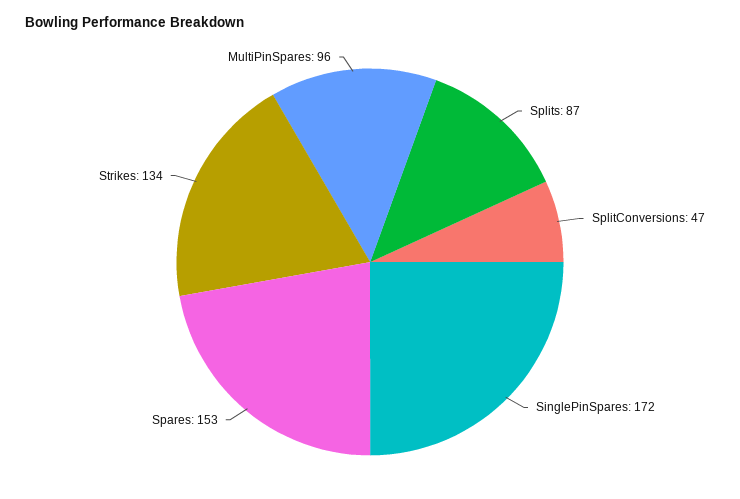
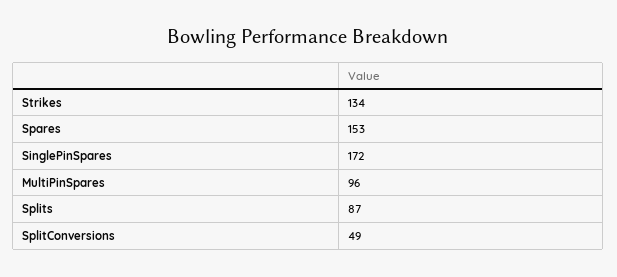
  {
    "Splits": 87,
-   "SplitConversions": 47,
+   "SplitConversions": 49,
    "SinglePinSpares": 172,
    "Spares": 153,
    "Strikes": 134,
    "MultiPinSpares": 96
  }

